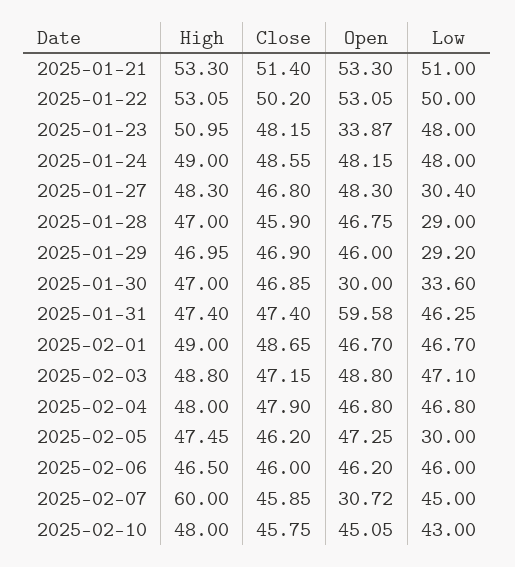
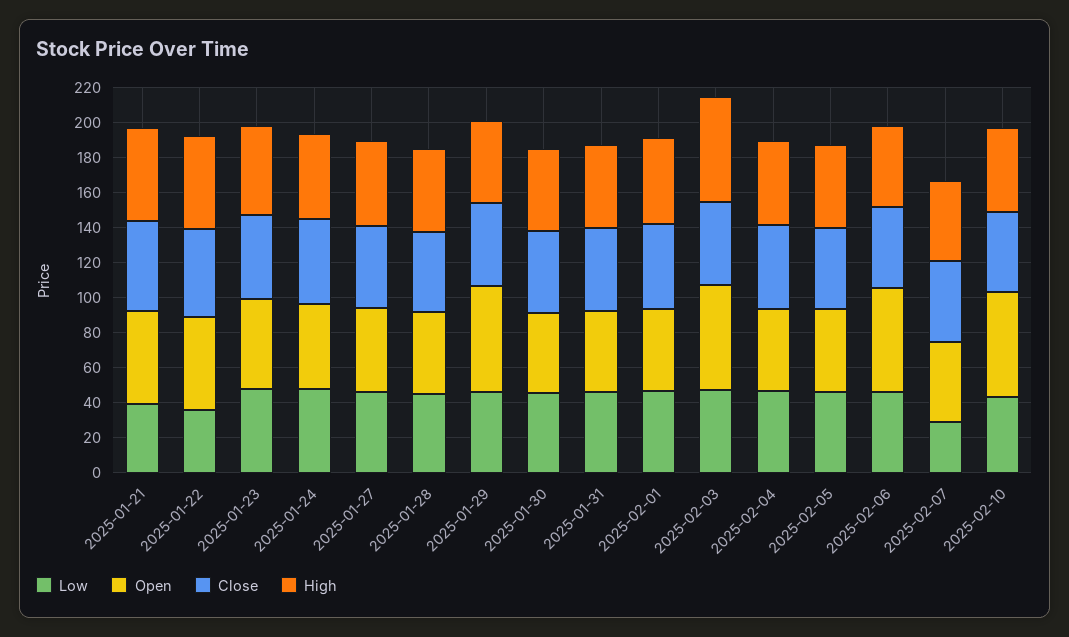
  {
    "High": {
      "2025-01-21": 53.3,
      "2025-01-22": 53.05,
      "2025-01-23": 50.95,
      "2025-01-24": 49,
      "2025-01-27": 48.3,
      "2025-01-28": 47,
      "2025-01-29": 46.95,
      "2025-01-30": 47,
      "2025-01-31": 47.4,
      "2025-02-01": 49,
-     "2025-02-03": 48.8,
+     "2025-02-03": 60,
      "2025-02-04": 48,
      "2025-02-05": 47.45,
      "2025-02-06": 46.5,
-     "2025-02-07": 60,
+     "2025-02-07": 45,
      "2025-02-10": 48
    },
    "Close": {
      "2025-01-21": 51.4,
      "2025-01-22": 50.2,
      "2025-01-23": 48.15,
      "2025-01-24": 48.55,
      "2025-01-27": 46.8,
      "2025-01-28": 45.9,
      "2025-01-29": 46.9,
      "2025-01-30": 46.85,
      "2025-01-31": 47.4,
      "2025-02-01": 48.65,
      "2025-02-03": 47.15,
      "2025-02-04": 47.9,
      "2025-02-05": 46.2,
      "2025-02-06": 46,
      "2025-02-07": 45.85,
      "2025-02-10": 45.75
    },
    "Open": {
      "2025-01-21": 53.3,
      "2025-01-22": 53.05,
-     "2025-01-23": 33.87,
+     "2025-01-23": 50,
      "2025-01-24": 48.15,
      "2025-01-27": 48.3,
      "2025-01-28": 46.75,
-     "2025-01-29": 46,
+     "2025-01-29": 60,
-     "2025-01-30": 30,
+     "2025-01-30": 45,
-     "2025-01-31": 59.58,
+     "2025-01-31": 45,
      "2025-02-01": 46.7,
-     "2025-02-03": 48.8,
+     "2025-02-03": 60,
      "2025-02-04": 46.8,
      "2025-02-05": 47.25,
-     "2025-02-06": 46.2,
+     "2025-02-06": 60,
-     "2025-02-07": 30.72,
+     "2025-02-07": 45,
-     "2025-02-10": 45.05
+     "2025-02-10": 60
    },
    "Low": {
-     "2025-01-21": 51,
+     "2025-01-21": 40,
-     "2025-01-22": 50,
+     "2025-01-22": 35,
      "2025-01-23": 48,
      "2025-01-24": 48,
-     "2025-01-27": 30.4,
+     "2025-01-27": 45,
-     "2025-01-28": 29,
+     "2025-01-28": 45,
-     "2025-01-29": 29.2,
+     "2025-01-29": 45,
-     "2025-01-30": 33.6,
+     "2025-01-30": 45,
      "2025-01-31": 46.25,
      "2025-02-01": 46.7,
      "2025-02-03": 47.1,
      "2025-02-04": 46.8,
-     "2025-02-05": 30,
+     "2025-02-05": 45,
      "2025-02-06": 46,
-     "2025-02-07": 45,
+     "2025-02-07": 30,
      "2025-02-10": 43
    }
  }

